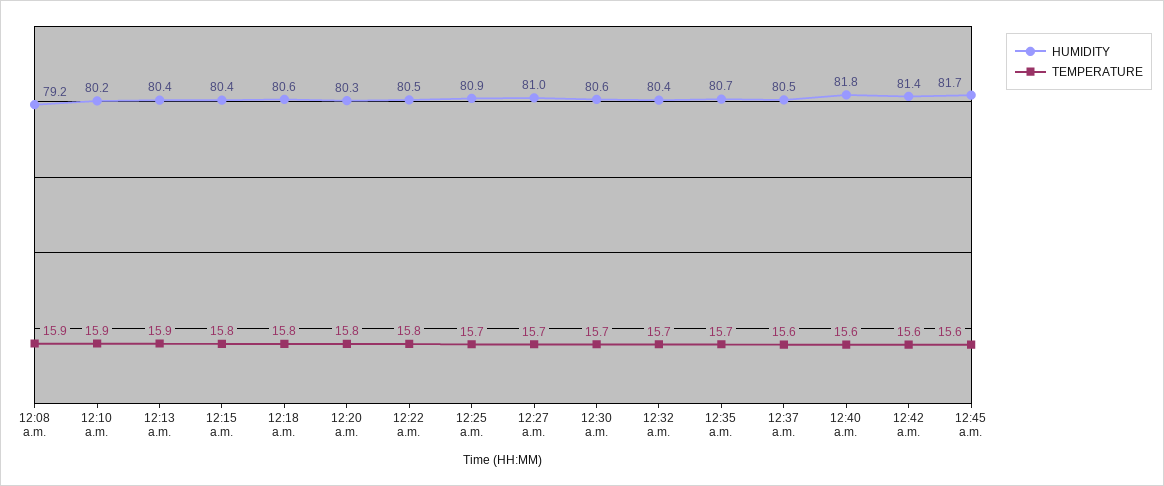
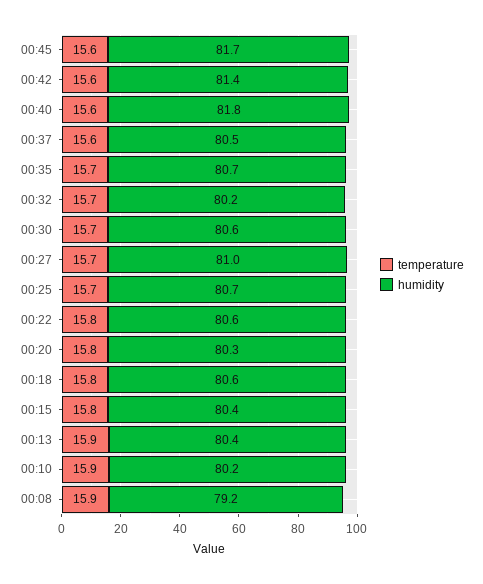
  {
    "HUMIDITY": {
      "12:08 a.m.": 79.2,
      "12:10 a.m.": 80.2,
      "12:13 a.m.": 80.4,
      "12:15 a.m.": 80.4,
      "12:18 a.m.": 80.6,
      "12:20 a.m.": 80.3,
-     "12:22 a.m.": 80.5,
+     "12:22 a.m.": 80.6,
-     "12:25 a.m.": 80.9,
+     "12:25 a.m.": 80.7,
      "12:27 a.m.": 81,
      "12:30 a.m.": 80.6,
-     "12:32 a.m.": 80.4,
+     "12:32 a.m.": 80.2,
      "12:35 a.m.": 80.7,
      "12:37 a.m.": 80.5,
      "12:40 a.m.": 81.8,
      "12:42 a.m.": 81.4,
      "12:45 a.m.": 81.7
    },
    "TEMPERATURE": {
      "12:08 a.m.": 15.9,
      "12:10 a.m.": 15.9,
      "12:13 a.m.": 15.9,
      "12:15 a.m.": 15.8,
      "12:18 a.m.": 15.8,
      "12:20 a.m.": 15.8,
      "12:22 a.m.": 15.8,
      "12:25 a.m.": 15.7,
      "12:27 a.m.": 15.7,
      "12:30 a.m.": 15.7,
      "12:32 a.m.": 15.7,
      "12:35 a.m.": 15.7,
      "12:37 a.m.": 15.6,
      "12:40 a.m.": 15.6,
      "12:42 a.m.": 15.6,
      "12:45 a.m.": 15.6
    }
  }

